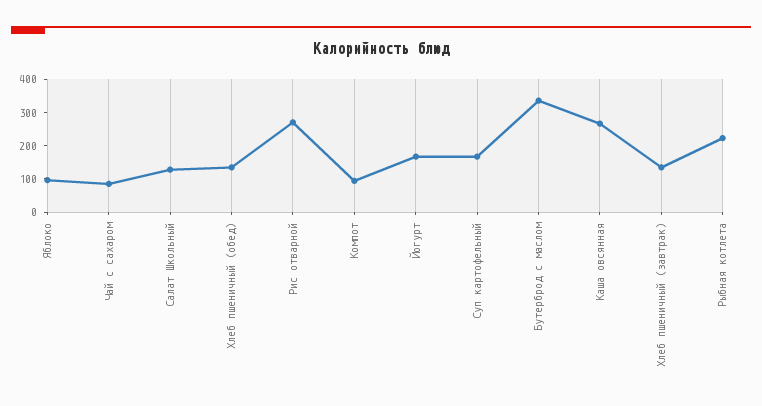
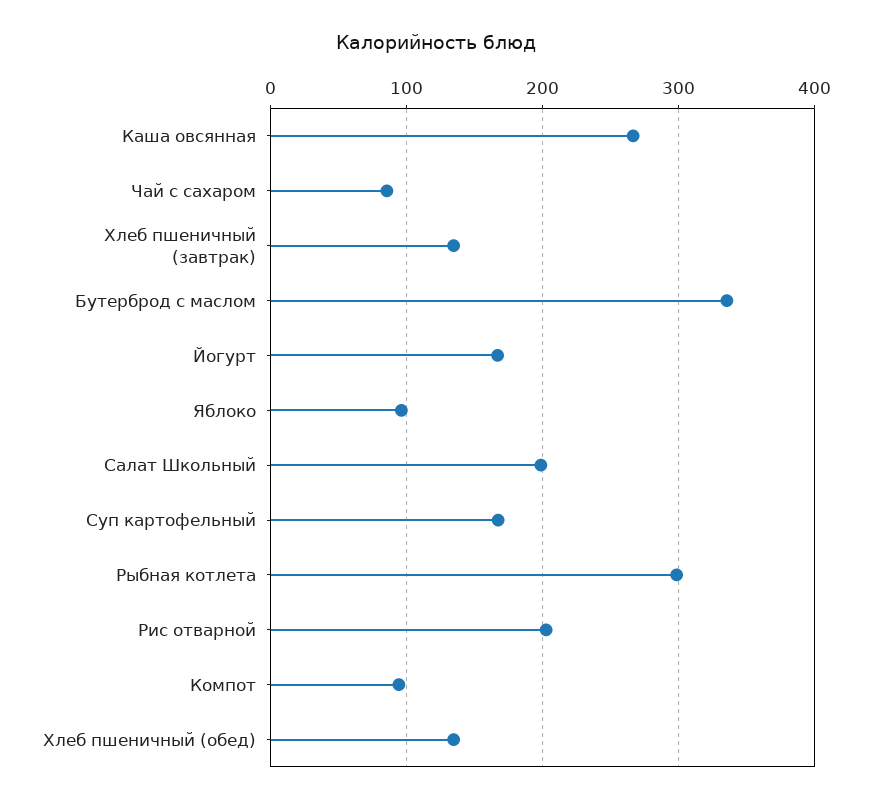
  {
    "Яблоко": 100,
    "Чай с сахаром": 90,
-   "Салат Школьный": 125,
+   "Салат Школьный": 200,
    "Хлеб пшеничный (обед)": 130,
-   "Рис отварной": 275,
+   "Рис отварной": 200,
    "Компот": 90,
    "Йогурт": 170,
    "Суп картофельный": 170,
    "Бутерброд с маслом": 340,
    "Каша овсянная": 270,
    "Хлеб пшеничный (завтрак)": 130,
-   "Рыбная котлета": 225
+   "Рыбная котлета": 300
  }

